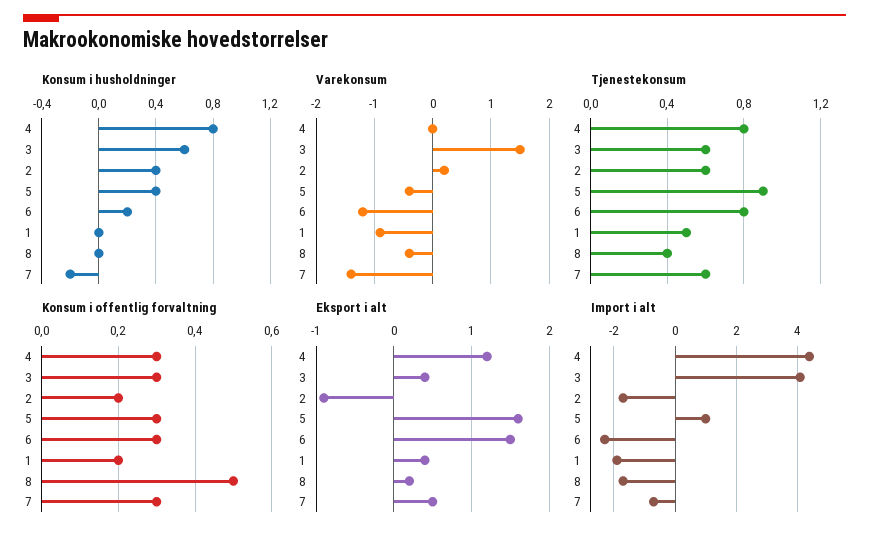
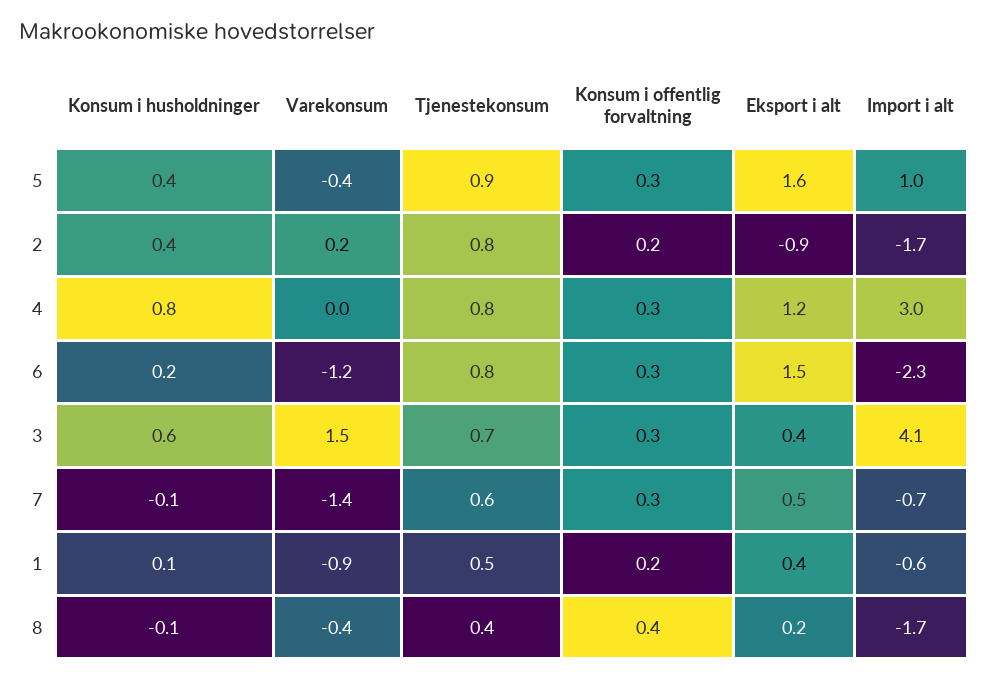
  {
    "Konsum i husholdninger": {
      "4": 0.8,
      "3": 0.6,
      "2": 0.4,
      "5": 0.4,
      "6": 0.2,
-     "1": 0,
+     "1": 0.1,
-     "8": 0,
+     "8": -0.1,
-     "7": -0.2
+     "7": -0.1
    },
    "Varekonsum": {
      "4": 0,
      "3": 1.5,
      "2": 0.2,
      "5": -0.4,
      "6": -1.2,
      "1": -0.9,
      "8": -0.4,
      "7": -1.4
    },
    "Tjenestekonsum": {
      "4": 0.8,
-     "3": 0.6,
+     "3": 0.7,
-     "2": 0.6,
+     "2": 0.8,
      "5": 0.9,
      "6": 0.8,
      "1": 0.5,
      "8": 0.4,
      "7": 0.6
    },
    "Konsum i offentlig forvaltning": {
      "4": 0.3,
      "3": 0.3,
      "2": 0.2,
      "5": 0.3,
      "6": 0.3,
      "1": 0.2,
-     "8": 0.5,
+     "8": 0.4,
      "7": 0.3
    },
    "Eksport i alt": {
      "4": 1.2,
      "3": 0.4,
      "2": -0.9,
      "5": 1.6,
      "6": 1.5,
      "1": 0.4,
      "8": 0.2,
      "7": 0.5
    },
    "Import i alt": {
-     "4": 4.5,
+     "4": 3,
      "3": 4.1,
      "2": -1.7,
      "5": 1,
      "6": -2.3,
-     "1": -2,
+     "1": -0.6,
      "8": -1.7,
      "7": -0.7
    }
  }

